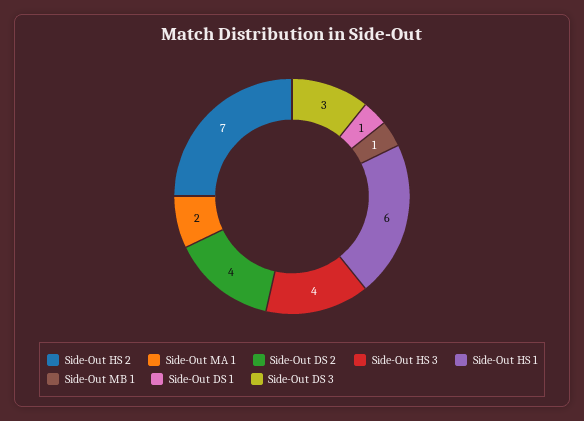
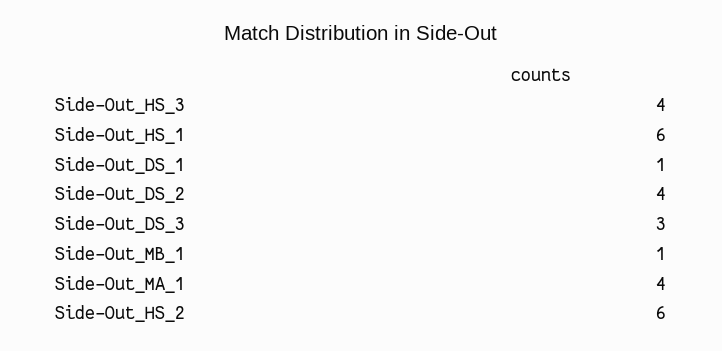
  {
-   "Side-Out HS 2": 7,
+   "Side-Out HS 2": 6,
-   "Side-Out MA 1": 2,
+   "Side-Out MA 1": 4,
    "Side-Out DS 2": 4,
    "Side-Out HS 3": 4,
    "Side-Out HS 1": 6,
    "Side-Out MB 1": 1,
    "Side-Out DS 1": 1,
    "Side-Out DS 3": 3
  }

